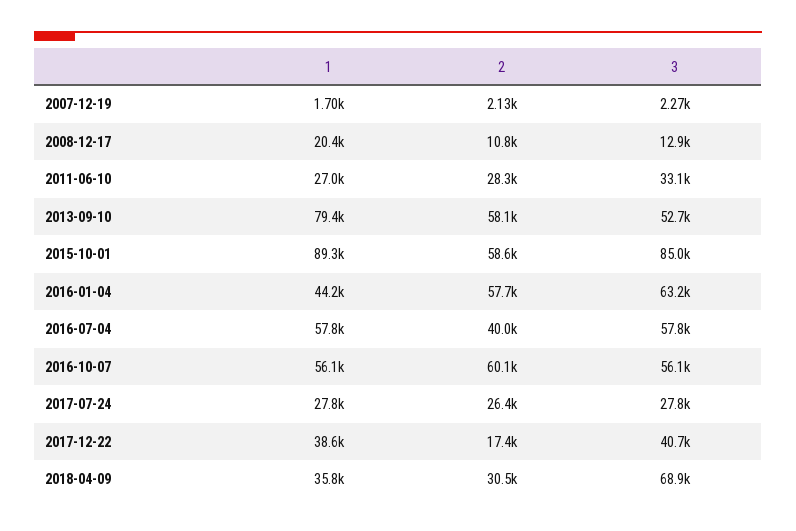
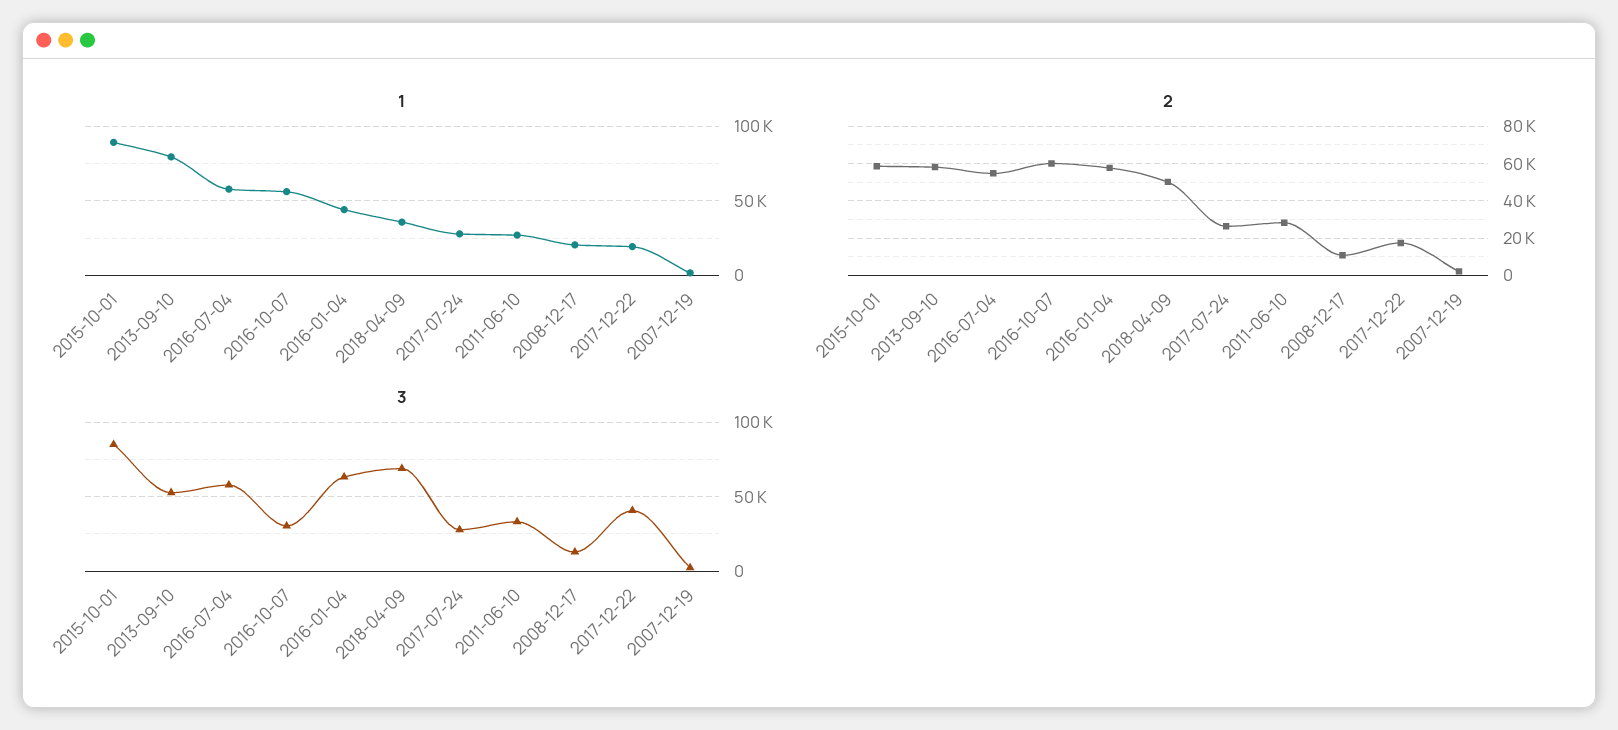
  {
    "1": {
      "2007-12-19": 1700,
      "2008-12-17": 20400,
      "2011-06-10": 27000,
      "2013-09-10": 79400,
      "2015-10-01": 89300,
      "2016-01-04": 44200,
      "2016-07-04": 57800,
      "2016-10-07": 56100,
      "2017-07-24": 27800,
-     "2017-12-22": 38600,
+     "2017-12-22": 20000,
      "2018-04-09": 35800
    },
    "2": {
      "2007-12-19": 2130,
      "2008-12-17": 10800,
      "2011-06-10": 28300,
      "2013-09-10": 58100,
      "2015-10-01": 58600,
      "2016-01-04": 57700,
-     "2016-07-04": 40000,
+     "2016-07-04": 55000,
      "2016-10-07": 60100,
      "2017-07-24": 26400,
      "2017-12-22": 17400,
-     "2018-04-09": 30500
+     "2018-04-09": 50000
    },
    "3": {
      "2007-12-19": 2270,
      "2008-12-17": 12900,
      "2011-06-10": 33100,
      "2013-09-10": 52700,
      "2015-10-01": 85000,
      "2016-01-04": 63200,
      "2016-07-04": 57800,
-     "2016-10-07": 56100,
+     "2016-10-07": 30000,
      "2017-07-24": 27800,
      "2017-12-22": 40700,
      "2018-04-09": 68900
    }
  }

